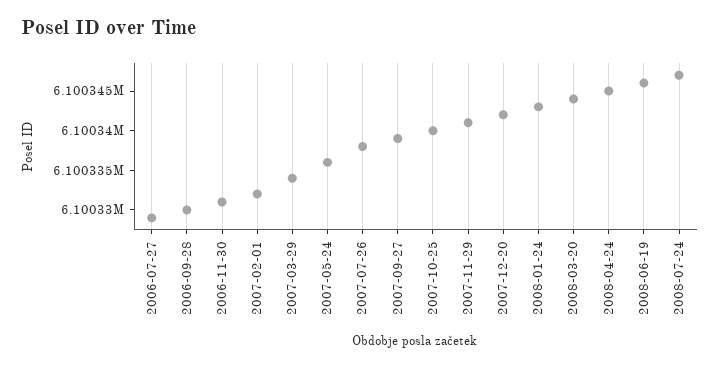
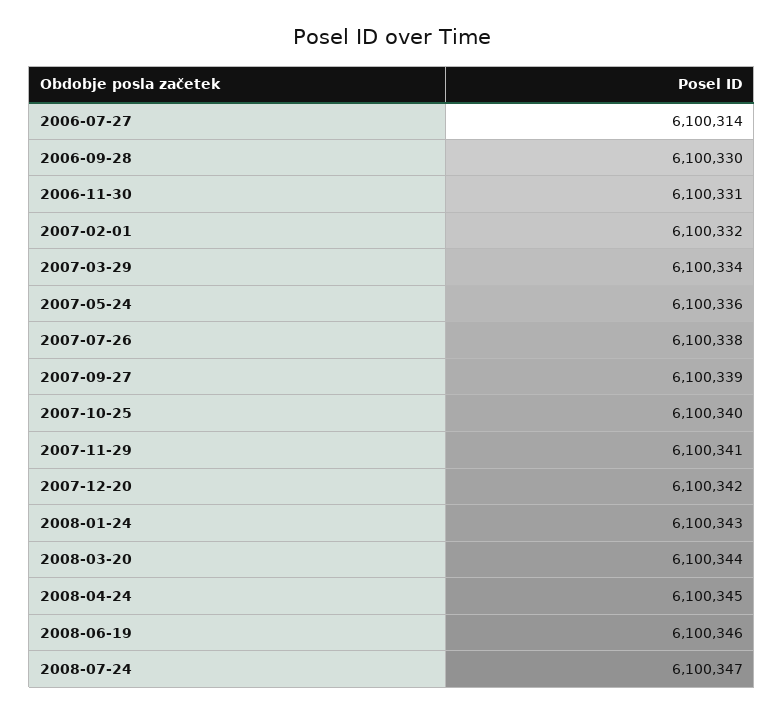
  {
-   "2006-07-27": 6100330,
+   "2006-07-27": 6100314,
    "2006-09-28": 6100330,
    "2006-11-30": 6100331,
    "2007-02-01": 6100332,
    "2007-03-29": 6100334,
    "2007-05-24": 6100336,
    "2007-07-26": 6100338,
    "2007-09-27": 6100339,
    "2007-10-25": 6100340,
    "2007-11-29": 6100341,
    "2007-12-20": 6100342,
    "2008-01-24": 6100343,
    "2008-03-20": 6100344,
    "2008-04-24": 6100345,
    "2008-06-19": 6100346,
    "2008-07-24": 6100347
  }

